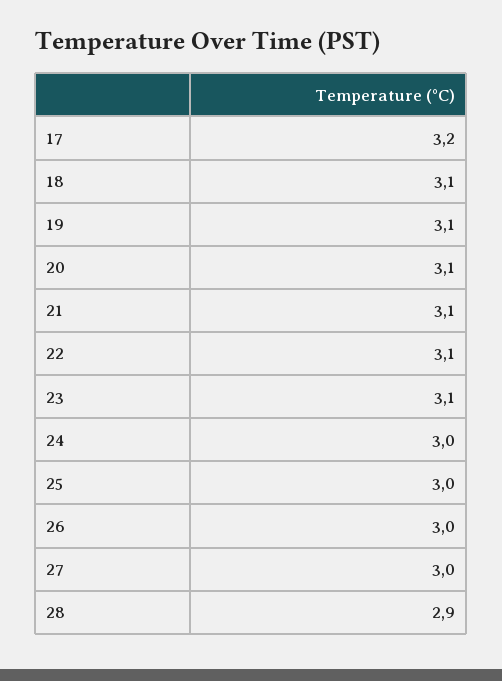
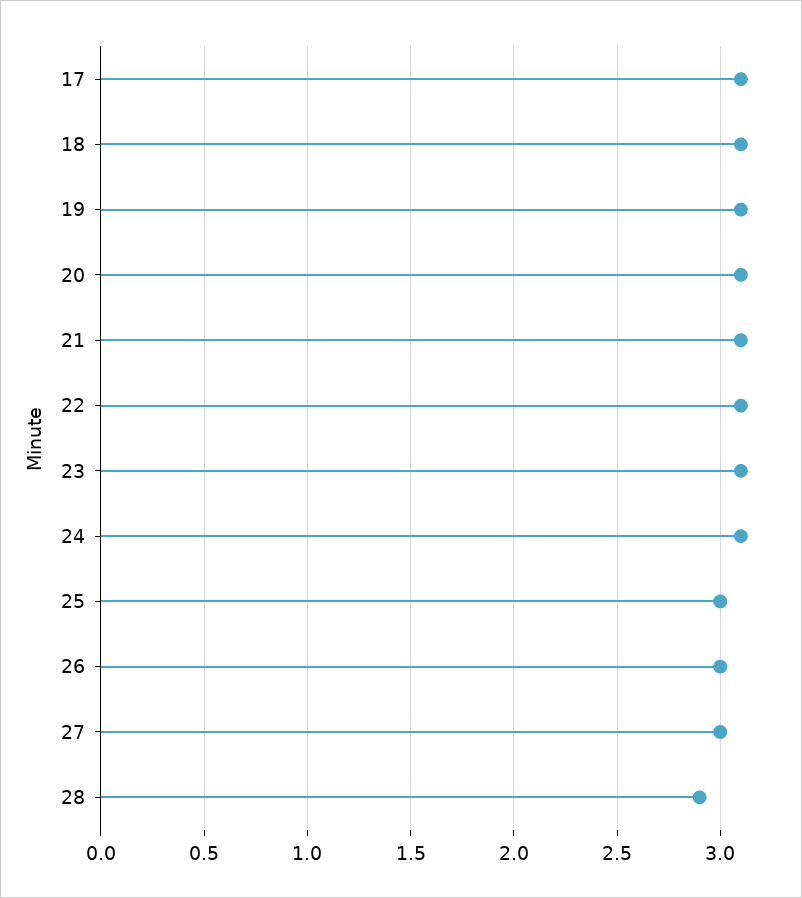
  {
-   "17": 3.2,
+   "17": 3.1,
    "18": 3.1,
    "19": 3.1,
    "20": 3.1,
    "21": 3.1,
    "22": 3.1,
    "23": 3.1,
-   "24": 3,
+   "24": 3.1,
    "25": 3,
    "26": 3,
    "27": 3,
    "28": 2.9
  }

